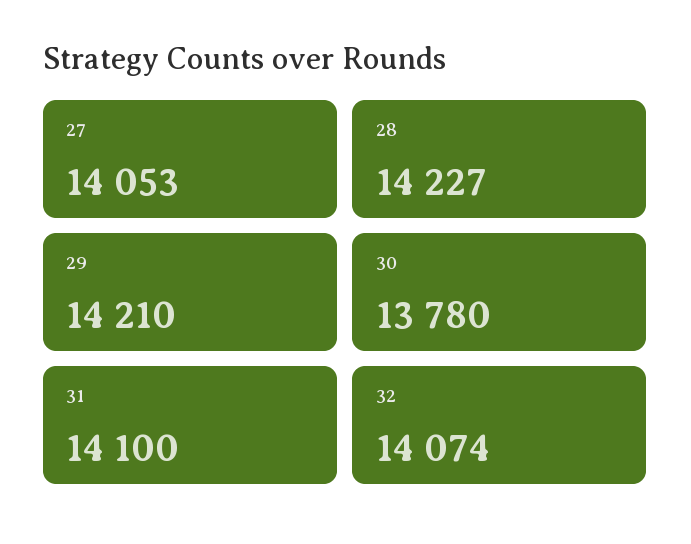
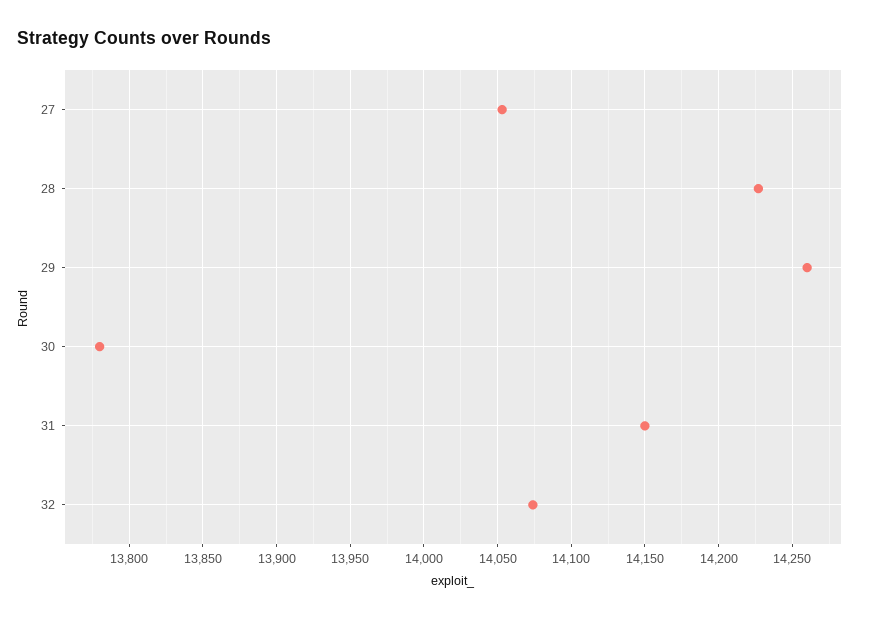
  {
    "27": 14053,
    "28": 14227,
-   "29": 14210,
+   "29": 14260,
    "30": 13780,
-   "31": 14100,
+   "31": 14150,
    "32": 14074
  }

